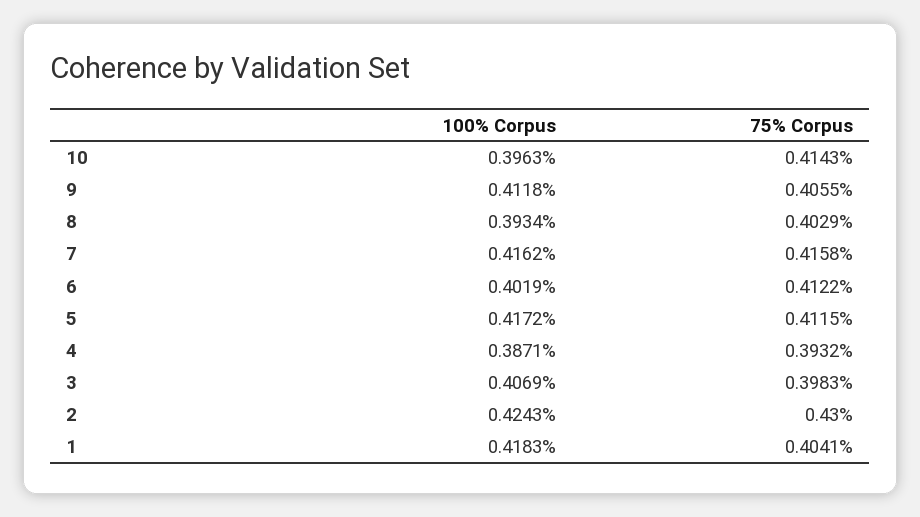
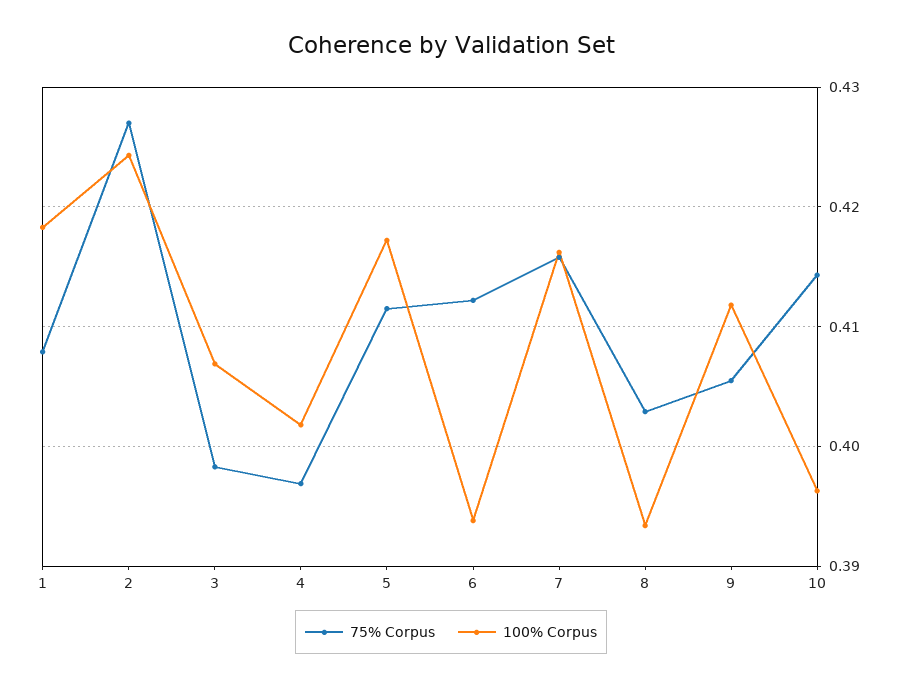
  {
    "100% Corpus": {
      "10": 0.3963,
      "9": 0.4118,
      "8": 0.3934,
      "7": 0.4162,
-     "6": 0.4019,
+     "6": 0.394,
      "5": 0.4172,
-     "4": 0.3871,
+     "4": 0.402,
      "3": 0.4069,
      "2": 0.4243,
      "1": 0.4183
    },
    "75% Corpus": {
      "10": 0.4143,
      "9": 0.4055,
      "8": 0.4029,
      "7": 0.4158,
      "6": 0.4122,
      "5": 0.4115,
-     "4": 0.3932,
+     "4": 0.397,
      "3": 0.3983,
-     "2": 0.43,
+     "2": 0.427,
-     "1": 0.4041
+     "1": 0.408
    }
  }

